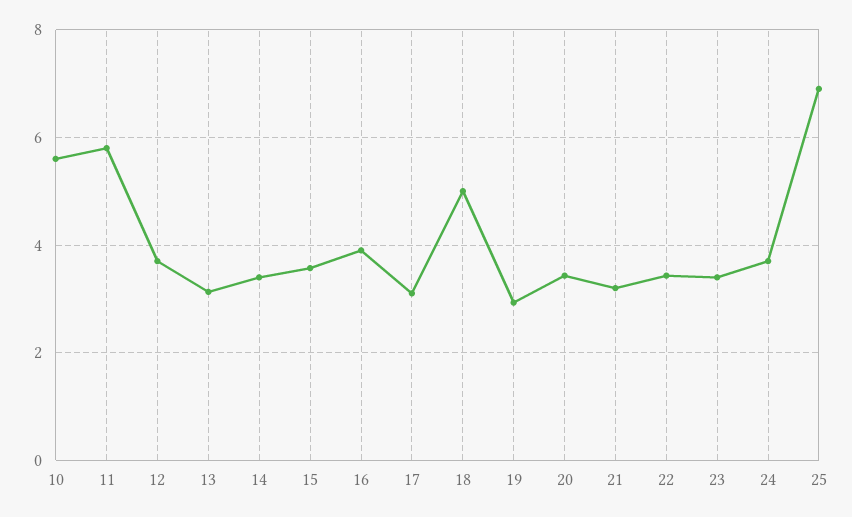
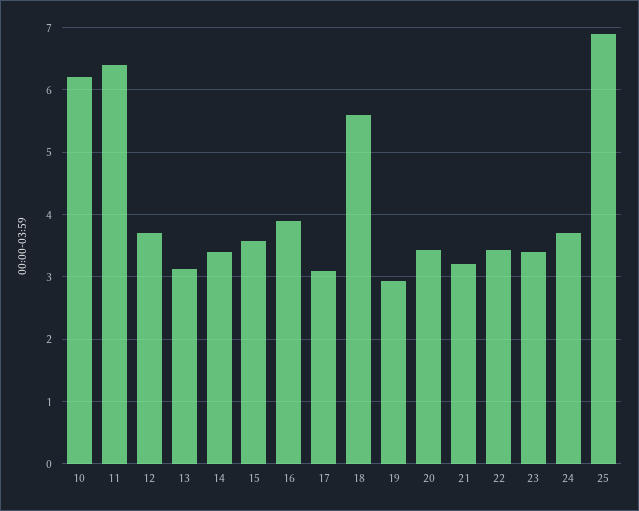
  {
-   "10": 5.6,
+   "10": 6.2,
-   "11": 5.8,
+   "11": 6.4,
    "12": 3.7,
    "13": 3.1,
    "14": 3.4,
    "15": 3.6,
    "16": 3.9,
    "17": 3.1,
-   "18": 5,
+   "18": 5.6,
    "19": 2.9,
    "20": 3.4,
    "21": 3.2,
    "22": 3.4,
    "23": 3.4,
    "24": 3.7,
    "25": 6.9
  }

